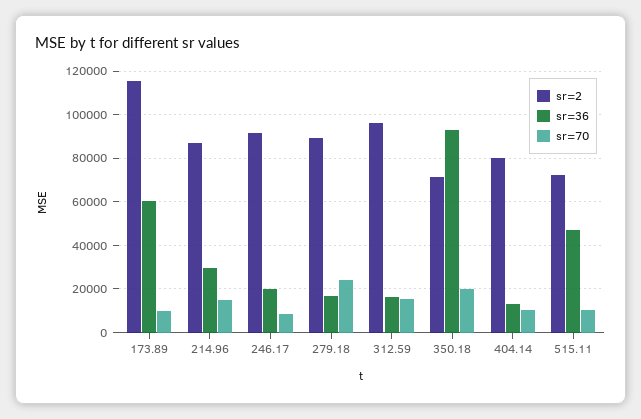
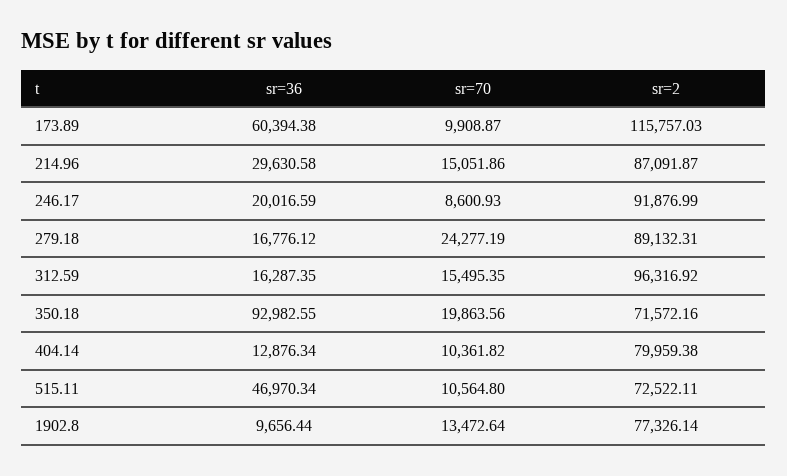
  {
    "sr=2": {
      "173.89": 115757.03,
      "214.96": 87091.87,
      "246.17": 91876.99,
      "279.18": 89132.31,
      "312.59": 96316.92,
      "350.18": 71572.16,
      "404.14": 79959.38,
-     "515.11": 72522.11
+     "515.11": 72522.11,
+     "1902.8": 77326.14
    },
    "sr=36": {
      "173.89": 60394.38,
      "214.96": 29630.58,
      "246.17": 20016.59,
      "279.18": 16776.12,
      "312.59": 16287.35,
      "350.18": 92982.55,
      "404.14": 12876.34,
-     "515.11": 46970.34
+     "515.11": 46970.34,
+     "1902.8": 9656.44
    },
    "sr=70": {
      "173.89": 9908.87,
      "214.96": 15051.86,
      "246.17": 8600.93,
      "279.18": 24277.19,
      "312.59": 15495.35,
      "350.18": 19863.56,
      "404.14": 10361.82,
-     "515.11": 10564.8
+     "515.11": 10564.8,
+     "1902.8": 13472.64
    }
  }

